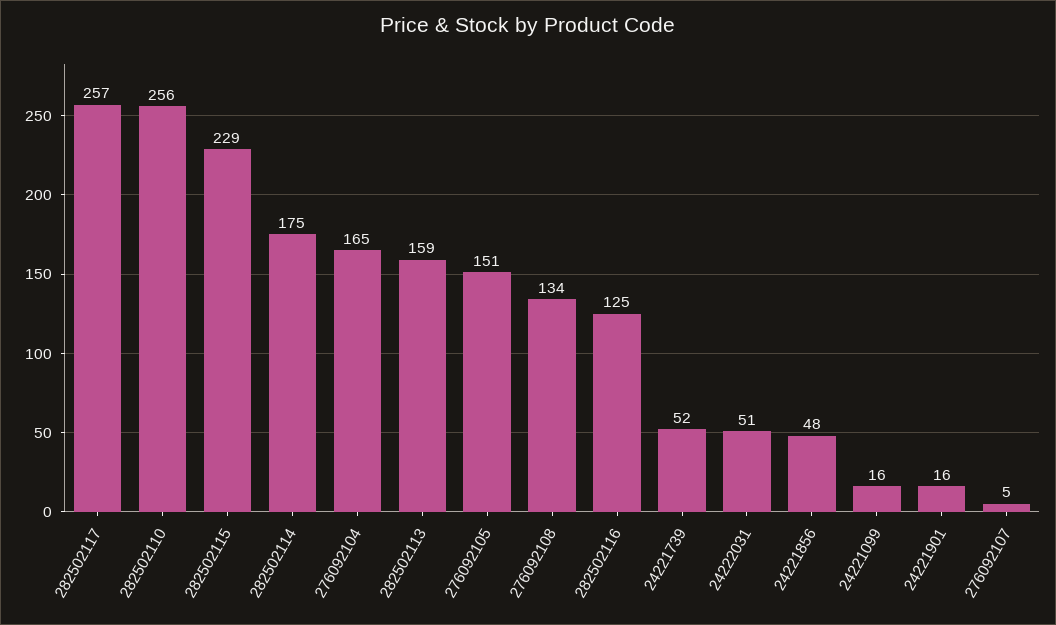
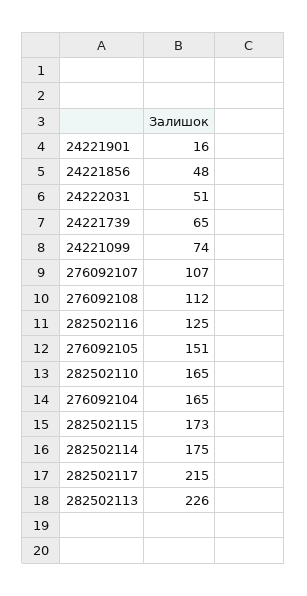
  {
-   "282502117": 257,
+   "282502117": 215,
-   "282502110": 256,
+   "282502110": 165,
-   "282502115": 229,
+   "282502115": 173,
    "282502114": 175,
    "276092104": 165,
-   "282502113": 159,
+   "282502113": 226,
    "276092105": 151,
-   "276092108": 134,
+   "276092108": 112,
    "282502116": 125,
-   "24221739": 52,
+   "24221739": 65,
    "24222031": 51,
    "24221856": 48,
-   "24221099": 16,
+   "24221099": 74,
    "24221901": 16,
-   "276092107": 5
+   "276092107": 107
  }

